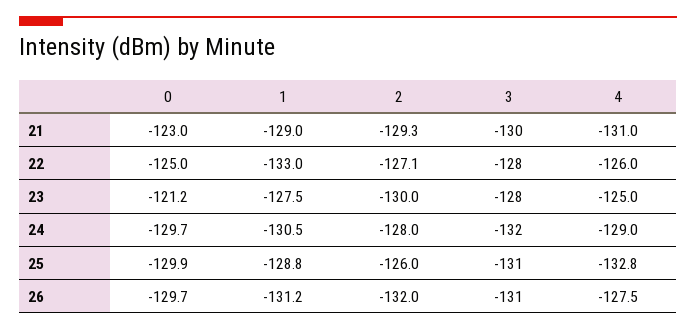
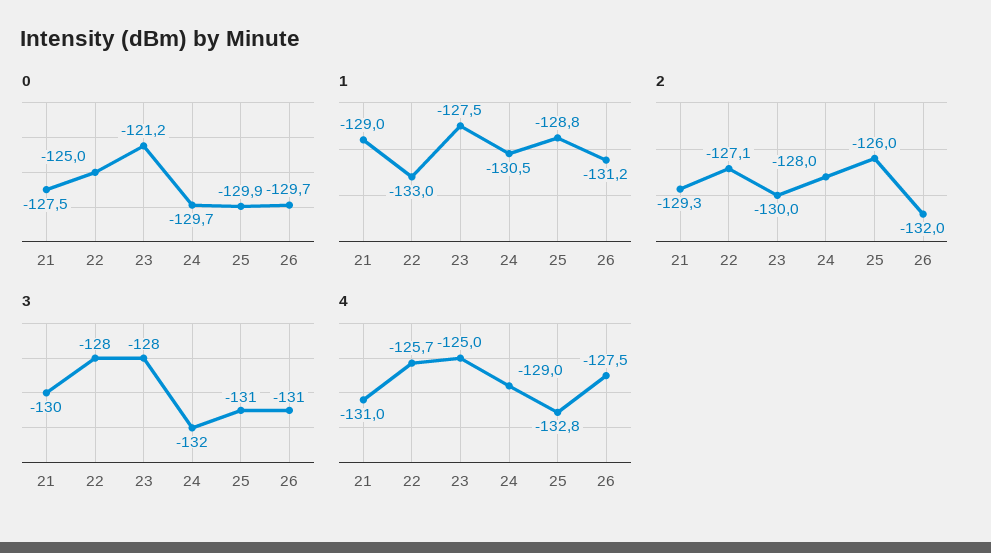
  {
    "0": {
-     "21": -123,
+     "21": -127.5,
      "22": -125,
      "23": -121.2,
      "24": -129.7,
      "25": -129.9,
      "26": -129.7
    },
    "1": {
      "21": -129,
      "22": -133,
      "23": -127.5,
      "24": -130.5,
      "25": -128.8,
      "26": -131.2
    },
    "2": {
      "21": -129.3,
      "22": -127.1,
      "23": -130,
      "24": -128,
      "25": -126,
      "26": -132
    },
    "3": {
      "21": -130,
      "22": -128,
      "23": -128,
      "24": -132,
      "25": -131,
      "26": -131
    },
    "4": {
      "21": -131,
-     "22": -126,
+     "22": -125.7,
      "23": -125,
      "24": -129,
      "25": -132.8,
      "26": -127.5
    }
  }

